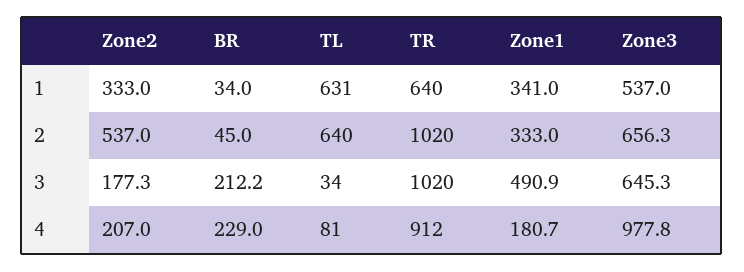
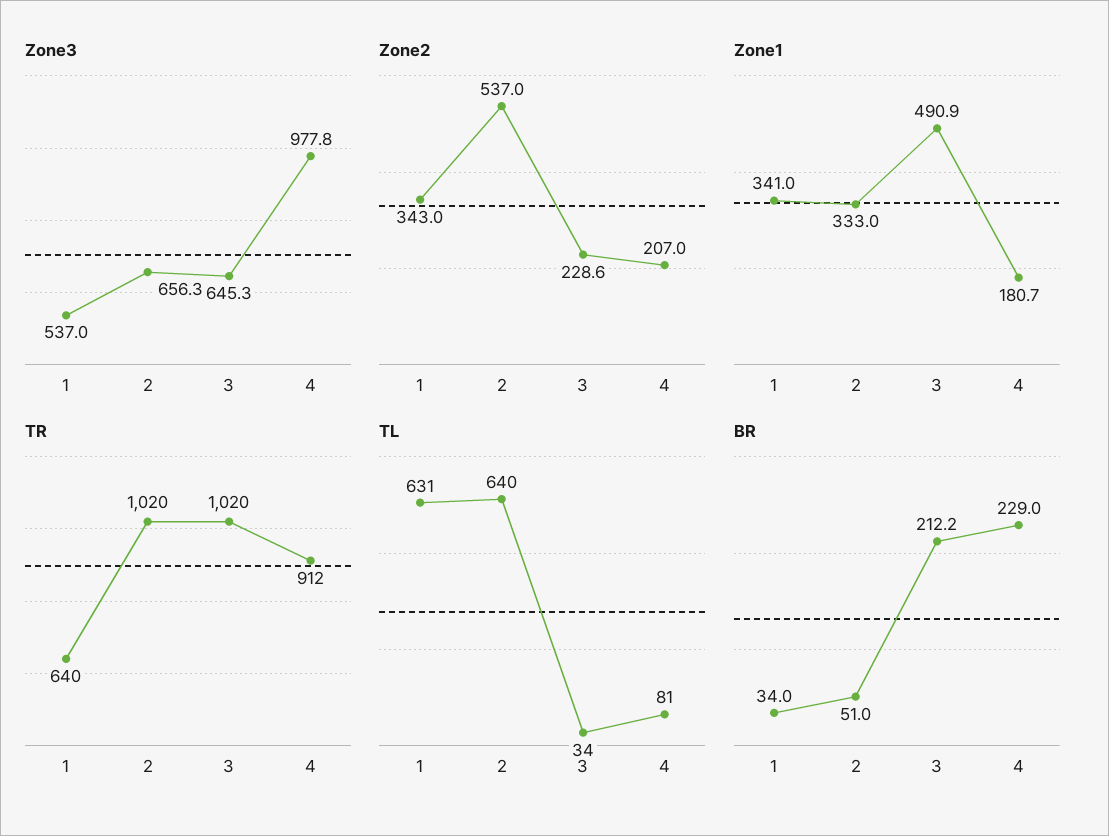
  {
    "Zone2": {
-     "1": 333,
+     "1": 343,
      "2": 537,
-     "3": 177.3,
+     "3": 228.6,
      "4": 207
    },
    "BR": {
      "1": 34,
-     "2": 45,
+     "2": 51,
      "3": 212.2,
      "4": 229
    },
    "TL": {
      "1": 631,
      "2": 640,
      "3": 34,
      "4": 81
    },
    "TR": {
      "1": 640,
      "2": 1020,
      "3": 1020,
      "4": 912
    },
    "Zone1": {
      "1": 341,
      "2": 333,
      "3": 490.9,
      "4": 180.7
    },
    "Zone3": {
      "1": 537,
      "2": 656.3,
      "3": 645.3,
      "4": 977.8
    }
  }

